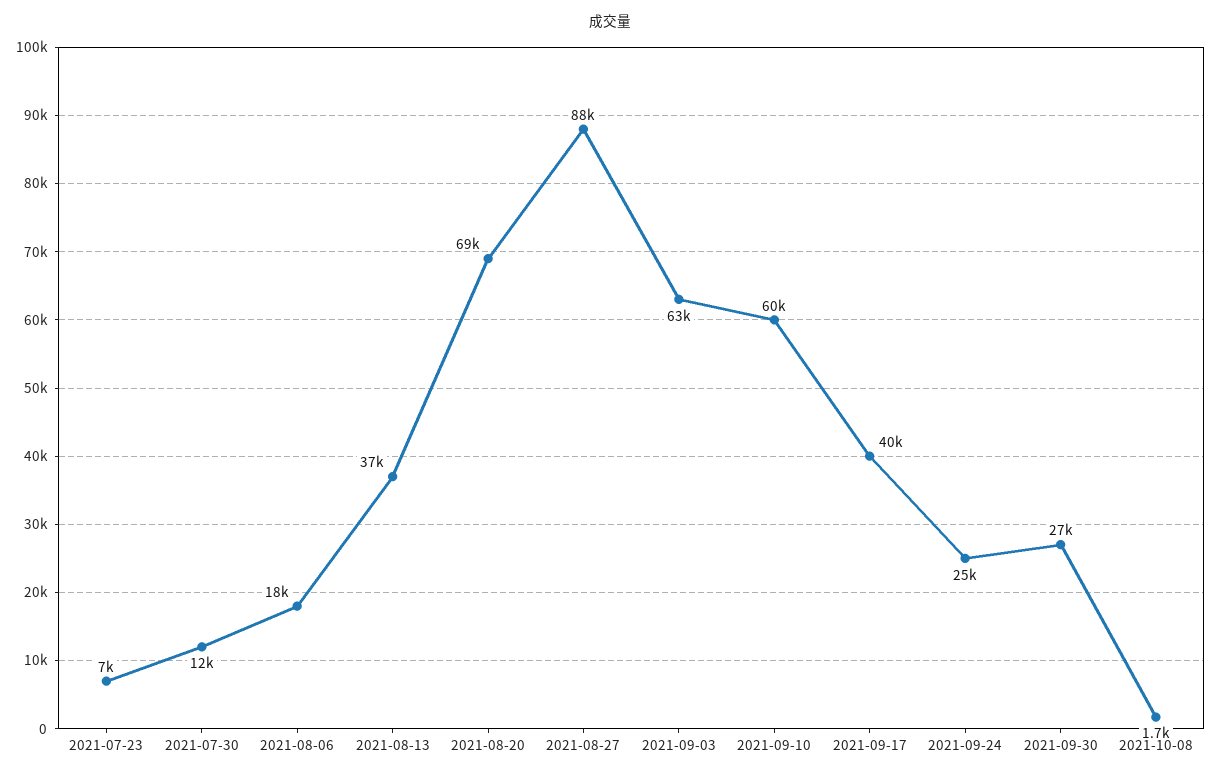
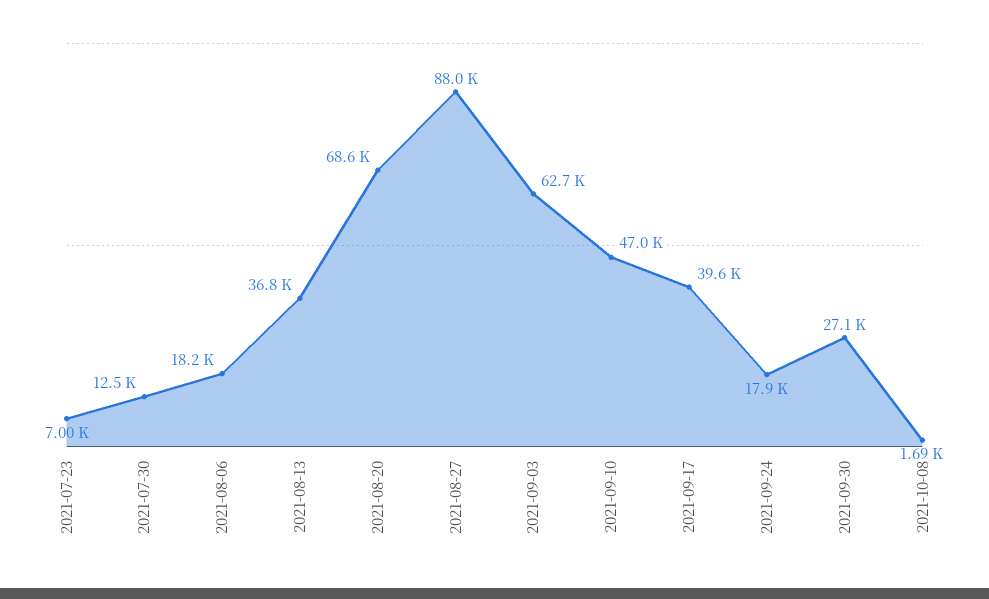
  {
    "2021-07-23": 7000,
    "2021-07-30": 12500,
    "2021-08-06": 18200,
    "2021-08-13": 36800,
    "2021-08-20": 68600,
    "2021-08-27": 88000,
    "2021-09-03": 62700,
-   "2021-09-10": 60000,
+   "2021-09-10": 47000,
    "2021-09-17": 39600,
-   "2021-09-24": 25000,
+   "2021-09-24": 17900,
    "2021-09-30": 27100,
    "2021-10-08": 1690
  }

